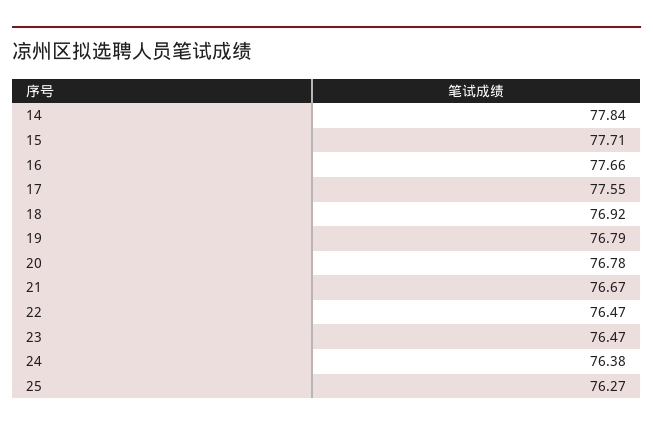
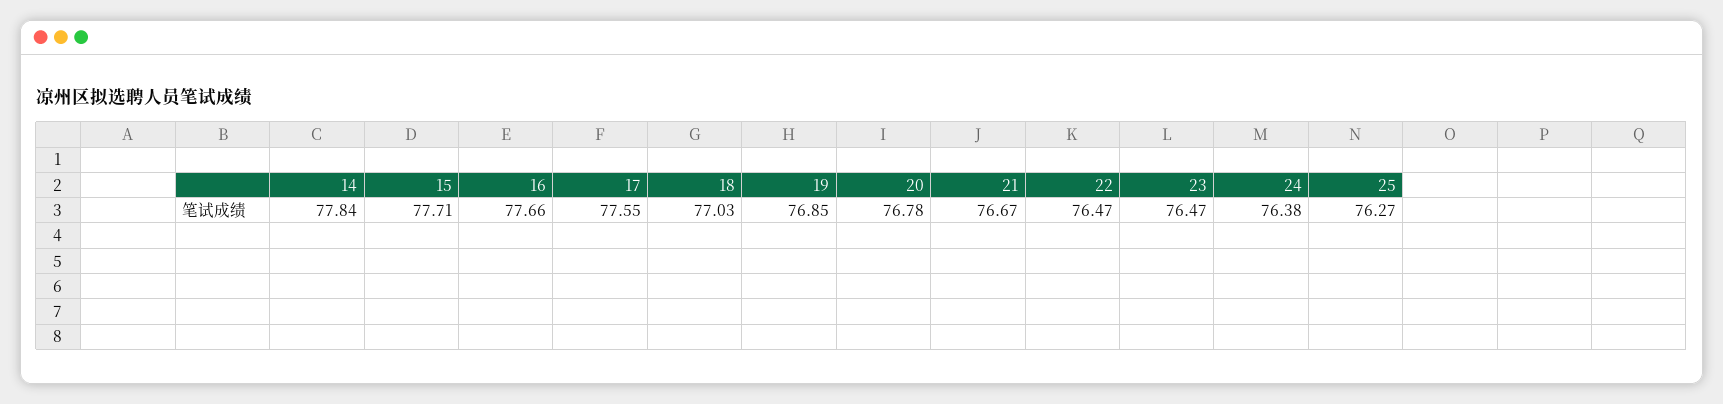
  {
    "14": 77.84,
    "15": 77.71,
    "16": 77.66,
    "17": 77.55,
-   "18": 76.92,
+   "18": 77.03,
-   "19": 76.79,
+   "19": 76.85,
    "20": 76.78,
    "21": 76.67,
    "22": 76.47,
    "23": 76.47,
    "24": 76.38,
    "25": 76.27
  }

